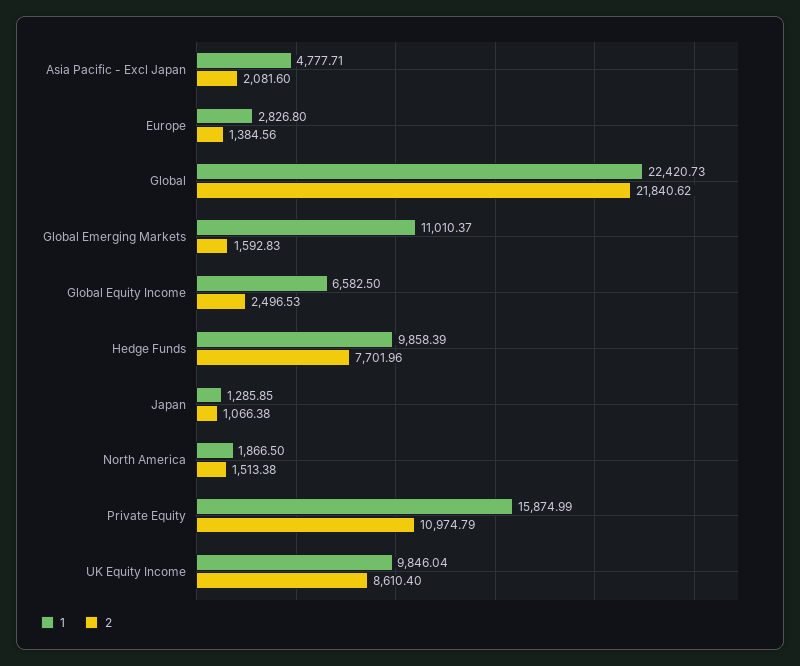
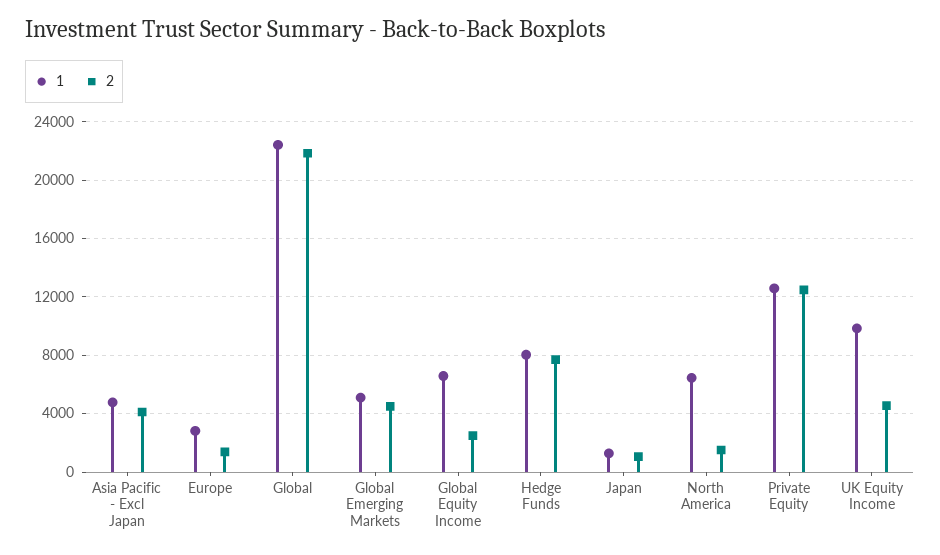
  {
    "1": {
      "Asia Pacific - Excl Japan": 4777.71,
      "Europe": 2826.8,
      "Global": 22420.73,
-     "Global Emerging Markets": 11010.37,
+     "Global Emerging Markets": 5000,
      "Global Equity Income": 6582.5,
-     "Hedge Funds": 9858.39,
+     "Hedge Funds": 8000,
      "Japan": 1285.85,
-     "North America": 1866.5,
+     "North America": 6500,
-     "Private Equity": 15874.99,
+     "Private Equity": 12500,
      "UK Equity Income": 9846.04
    },
    "2": {
-     "Asia Pacific - Excl Japan": 2081.6,
+     "Asia Pacific - Excl Japan": 4000,
      "Europe": 1384.56,
      "Global": 21840.62,
-     "Global Emerging Markets": 1592.83,
+     "Global Emerging Markets": 4500,
      "Global Equity Income": 2496.53,
      "Hedge Funds": 7701.96,
      "Japan": 1066.38,
      "North America": 1513.38,
-     "Private Equity": 10974.79,
+     "Private Equity": 12500,
-     "UK Equity Income": 8610.4
+     "UK Equity Income": 4500
    }
  }

